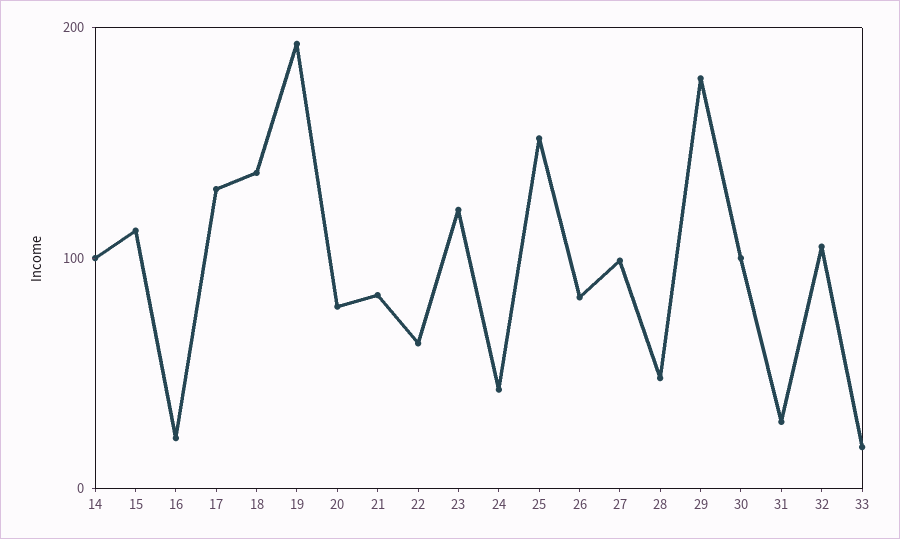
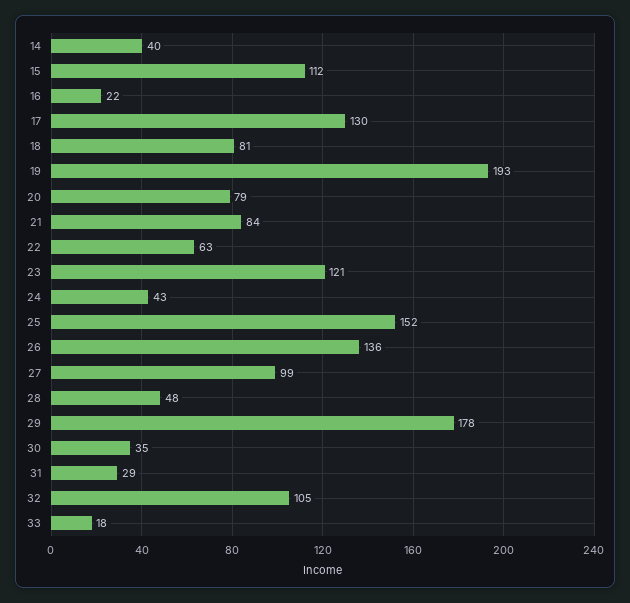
  {
-   "14": 100,
+   "14": 40,
    "15": 112,
    "16": 22,
    "17": 130,
-   "18": 140,
+   "18": 81,
    "19": 193,
    "20": 79,
    "21": 84,
    "22": 63,
    "23": 121,
    "24": 43,
    "25": 152,
-   "26": 80,
+   "26": 136,
    "27": 99,
    "28": 48,
    "29": 178,
-   "30": 100,
+   "30": 35,
    "31": 29,
    "32": 105,
    "33": 18
  }

